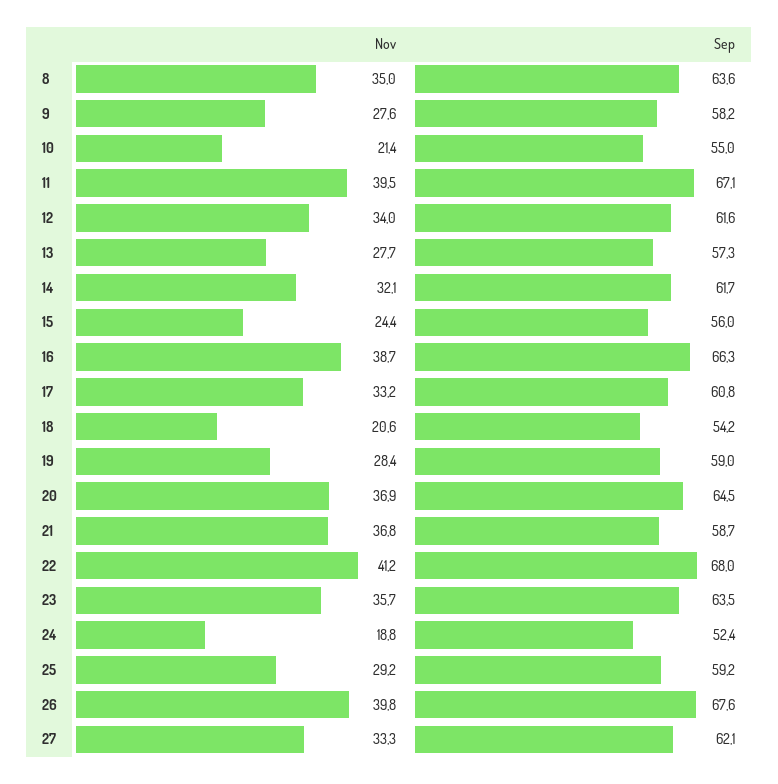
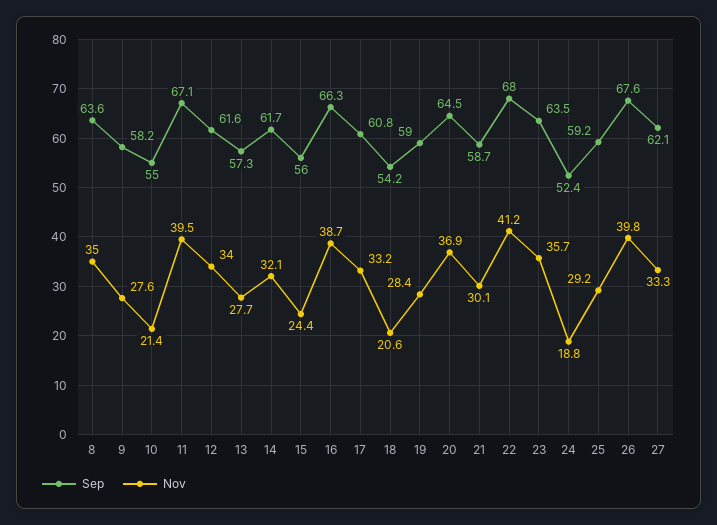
  {
    "Nov": {
      "8": 35,
      "9": 27.6,
      "10": 21.4,
      "11": 39.5,
      "12": 34,
      "13": 27.7,
      "14": 32.1,
      "15": 24.4,
      "16": 38.7,
      "17": 33.2,
      "18": 20.6,
      "19": 28.4,
      "20": 36.9,
-     "21": 36.8,
+     "21": 30.1,
      "22": 41.2,
      "23": 35.7,
      "24": 18.8,
      "25": 29.2,
      "26": 39.8,
      "27": 33.3
    },
    "Sep": {
      "8": 63.6,
      "9": 58.2,
      "10": 55,
      "11": 67.1,
      "12": 61.6,
      "13": 57.3,
      "14": 61.7,
      "15": 56,
      "16": 66.3,
      "17": 60.8,
      "18": 54.2,
      "19": 59,
      "20": 64.5,
      "21": 58.7,
      "22": 68,
      "23": 63.5,
      "24": 52.4,
      "25": 59.2,
      "26": 67.6,
      "27": 62.1
    }
  }

